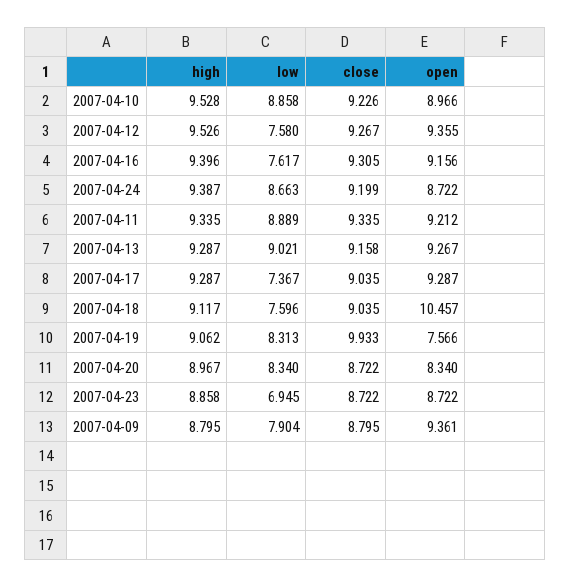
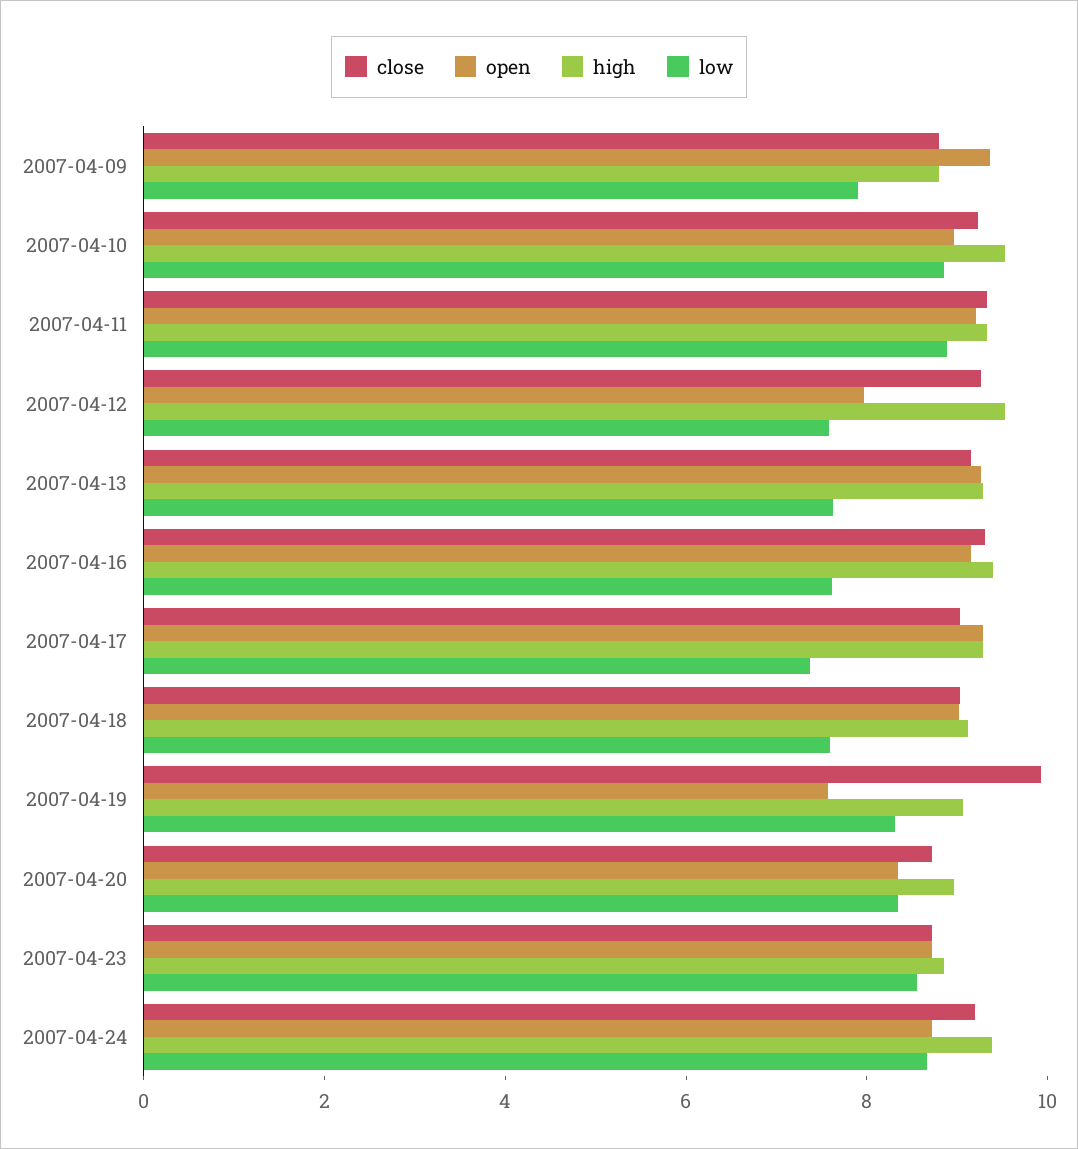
  {
    "high": {
      "2007-04-10": 9.528,
      "2007-04-12": 9.526,
      "2007-04-16": 9.396,
      "2007-04-24": 9.387,
      "2007-04-11": 9.335,
      "2007-04-13": 9.287,
      "2007-04-17": 9.287,
      "2007-04-18": 9.117,
      "2007-04-19": 9.062,
      "2007-04-20": 8.967,
      "2007-04-23": 8.858,
      "2007-04-09": 8.795
    },
    "low": {
      "2007-04-10": 8.858,
      "2007-04-12": 7.58,
      "2007-04-16": 7.617,
      "2007-04-24": 8.663,
      "2007-04-11": 8.889,
-     "2007-04-13": 9.021,
+     "2007-04-13": 7.5,
      "2007-04-17": 7.367,
      "2007-04-18": 7.596,
      "2007-04-19": 8.313,
      "2007-04-20": 8.34,
-     "2007-04-23": 6.945,
+     "2007-04-23": 8.5,
      "2007-04-09": 7.904
    },
    "close": {
      "2007-04-10": 9.226,
      "2007-04-12": 9.267,
      "2007-04-16": 9.305,
      "2007-04-24": 9.199,
      "2007-04-11": 9.335,
      "2007-04-13": 9.158,
      "2007-04-17": 9.035,
      "2007-04-18": 9.035,
      "2007-04-19": 9.933,
      "2007-04-20": 8.722,
      "2007-04-23": 8.722,
      "2007-04-09": 8.795
    },
    "open": {
      "2007-04-10": 8.966,
-     "2007-04-12": 9.355,
+     "2007-04-12": 8,
      "2007-04-16": 9.156,
      "2007-04-24": 8.722,
      "2007-04-11": 9.212,
      "2007-04-13": 9.267,
      "2007-04-17": 9.287,
-     "2007-04-18": 10.457,
+     "2007-04-18": 9,
      "2007-04-19": 7.566,
      "2007-04-20": 8.34,
      "2007-04-23": 8.722,
      "2007-04-09": 9.361
    }
  }

